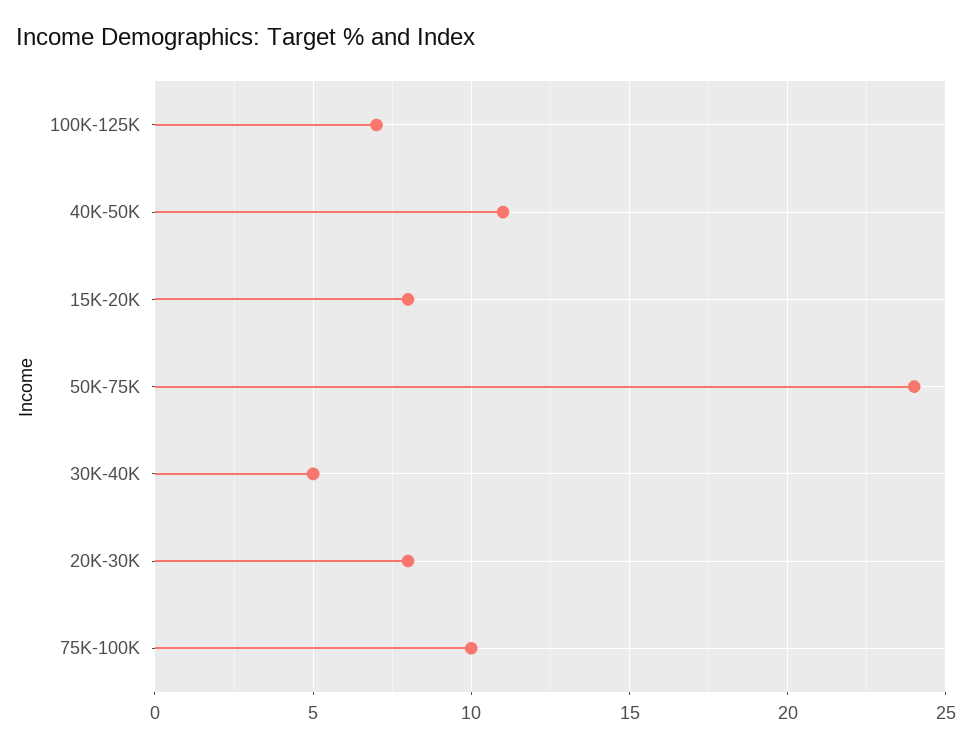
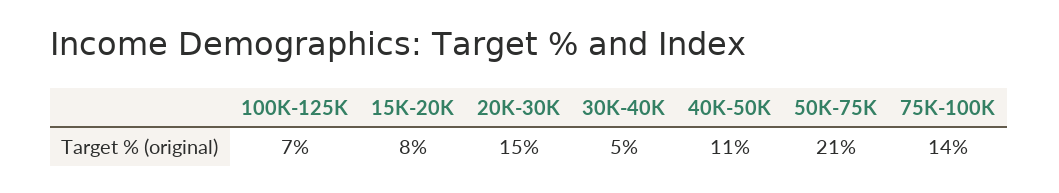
  {
    "100K-125K": 7,
    "40K-50K": 11,
    "15K-20K": 8,
-   "50K-75K": 24,
+   "50K-75K": 21,
    "30K-40K": 5,
-   "20K-30K": 8,
+   "20K-30K": 15,
-   "75K-100K": 10
+   "75K-100K": 14
  }

